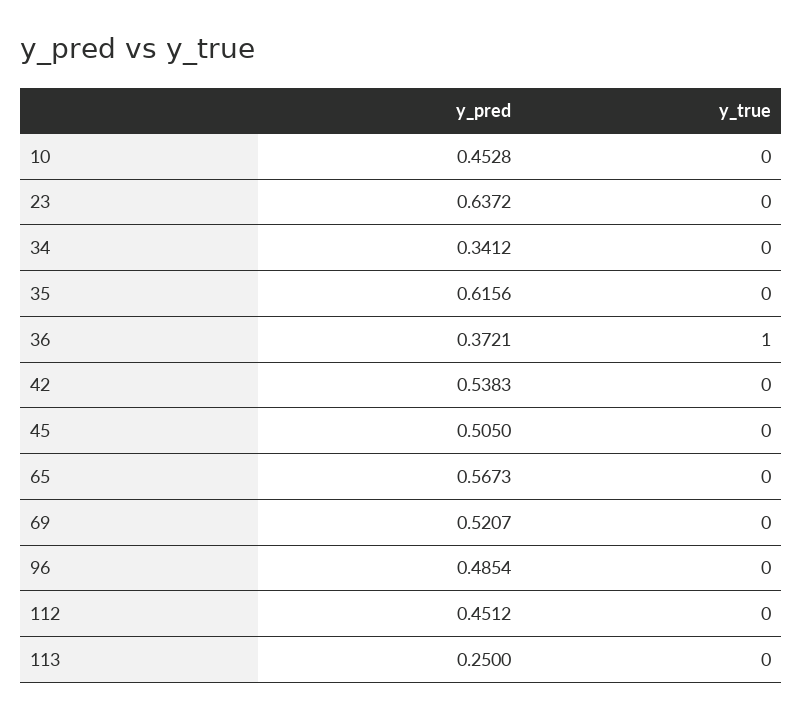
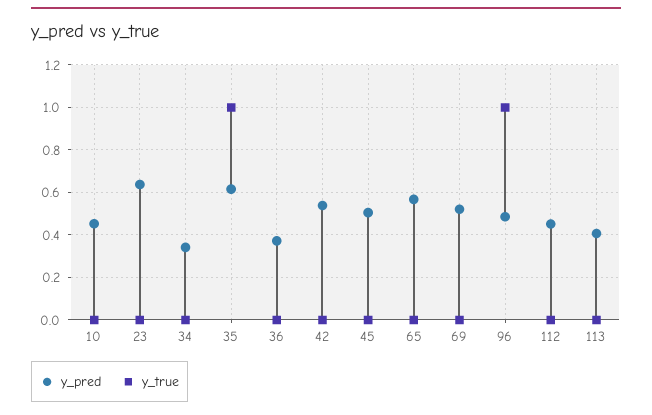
  {
    "y_pred": {
      "10": 0.4528,
      "23": 0.6372,
      "34": 0.3412,
      "35": 0.6156,
      "36": 0.3721,
      "42": 0.5383,
      "45": 0.505,
      "65": 0.5673,
      "69": 0.5207,
      "96": 0.4854,
      "112": 0.4512,
-     "113": 0.25
+     "113": 0.4
    },
    "y_true": {
      "10": 0,
      "23": 0,
      "34": 0,
-     "35": 0,
+     "35": 1,
-     "36": 1,
+     "36": 0,
      "42": 0,
      "45": 0,
      "65": 0,
      "69": 0,
-     "96": 0,
+     "96": 1,
      "112": 0,
      "113": 0
    }
  }

